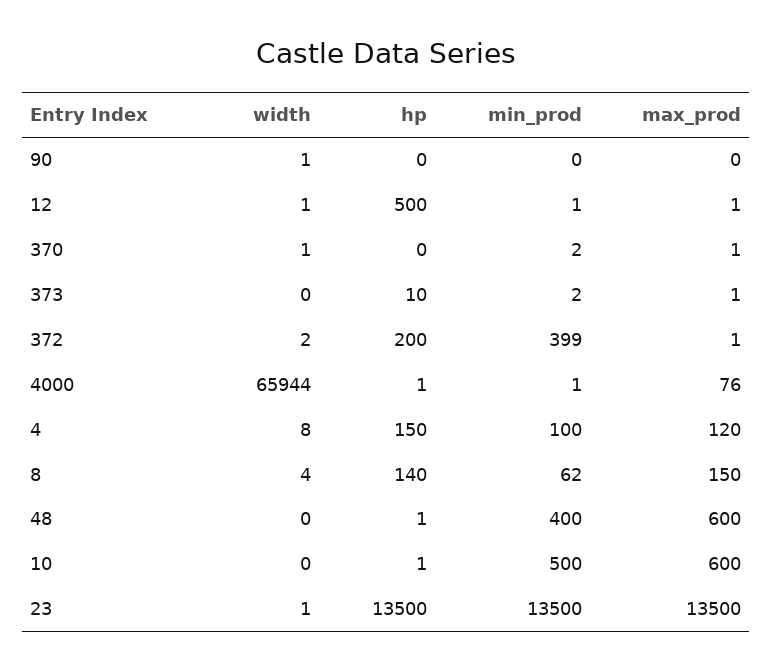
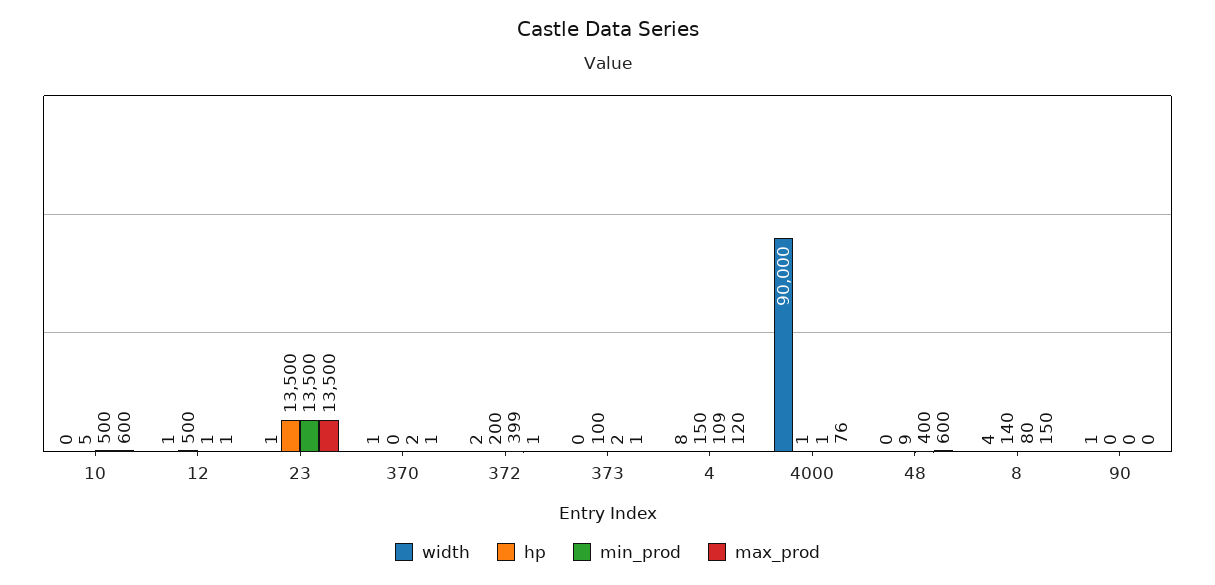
  {
    "width": {
      "90": 1,
      "12": 1,
      "370": 1,
      "373": 0,
      "372": 2,
-     "4000": 65944,
+     "4000": 90000,
      "4": 8,
      "8": 4,
      "48": 0,
      "10": 0,
      "23": 1
    },
    "hp": {
      "90": 0,
      "12": 500,
      "370": 0,
-     "373": 10,
+     "373": 100,
      "372": 200,
      "4000": 1,
      "4": 150,
      "8": 140,
-     "48": 1,
+     "48": 9,
-     "10": 1,
+     "10": 5,
      "23": 13500
    },
    "min_prod": {
      "90": 0,
      "12": 1,
      "370": 2,
      "373": 2,
      "372": 399,
      "4000": 1,
-     "4": 100,
+     "4": 109,
-     "8": 62,
+     "8": 80,
      "48": 400,
      "10": 500,
      "23": 13500
    },
    "max_prod": {
      "90": 0,
      "12": 1,
      "370": 1,
      "373": 1,
      "372": 1,
      "4000": 76,
      "4": 120,
      "8": 150,
      "48": 600,
      "10": 600,
      "23": 13500
    }
  }

